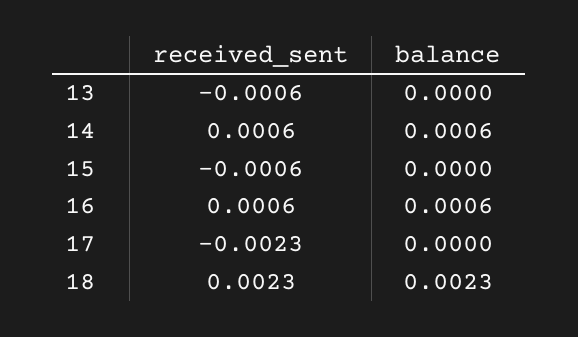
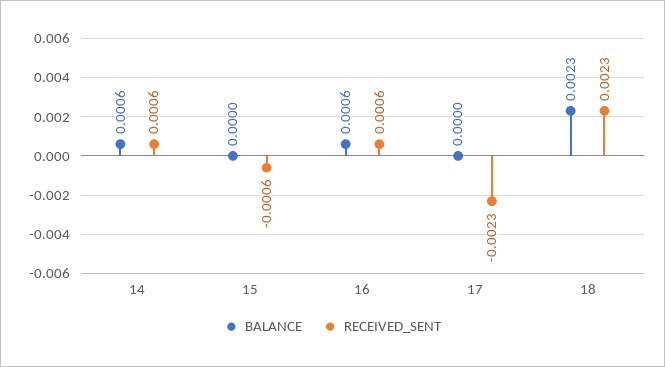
  {
    "received_sent": {
-     "13": -0.0006,
      "14": 0.0006,
      "15": -0.0006,
      "16": 0.0006,
      "17": -0.0023,
      "18": 0.0023
    },
    "balance": {
-     "13": 0,
      "14": 0.0006,
      "15": 0,
      "16": 0.0006,
      "17": 0,
      "18": 0.0023
    }
  }

